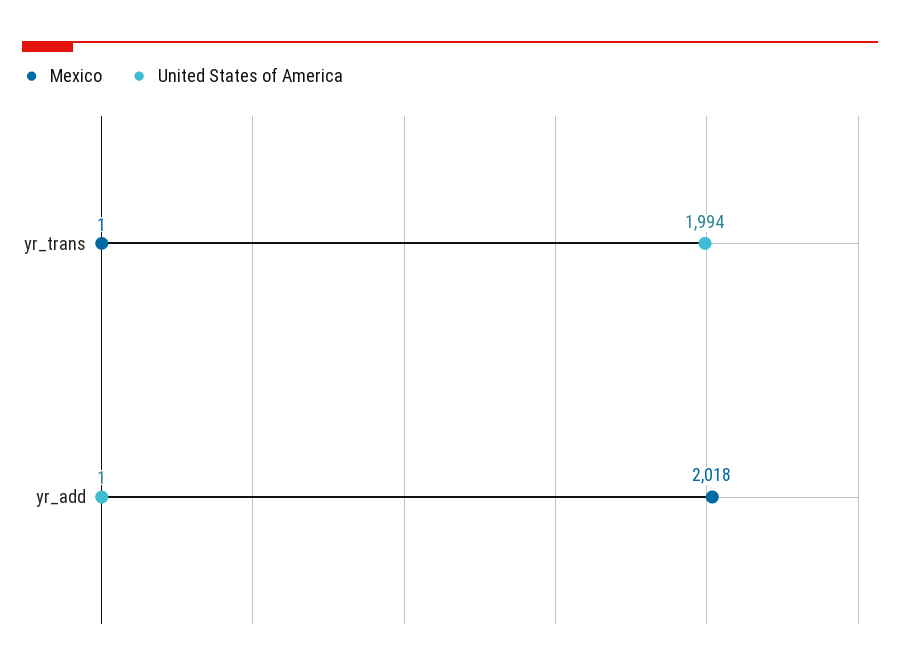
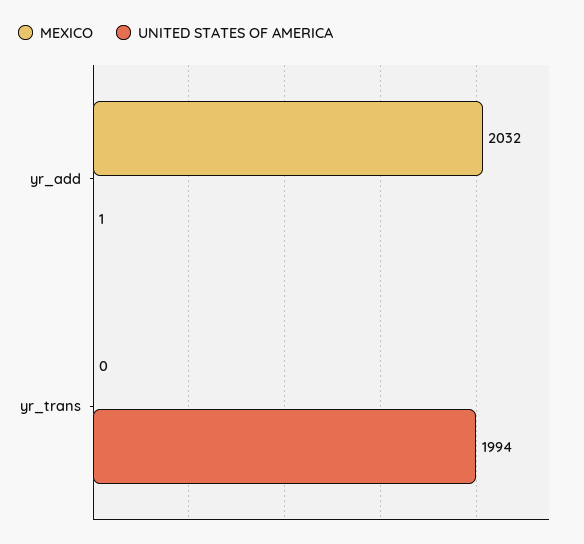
  {
    "Mexico": {
-     "yr_trans": 1,
+     "yr_trans": 0,
-     "yr_add": 2018
+     "yr_add": 2032
    },
    "United States of America": {
      "yr_trans": 1994,
      "yr_add": 1
    }
  }

